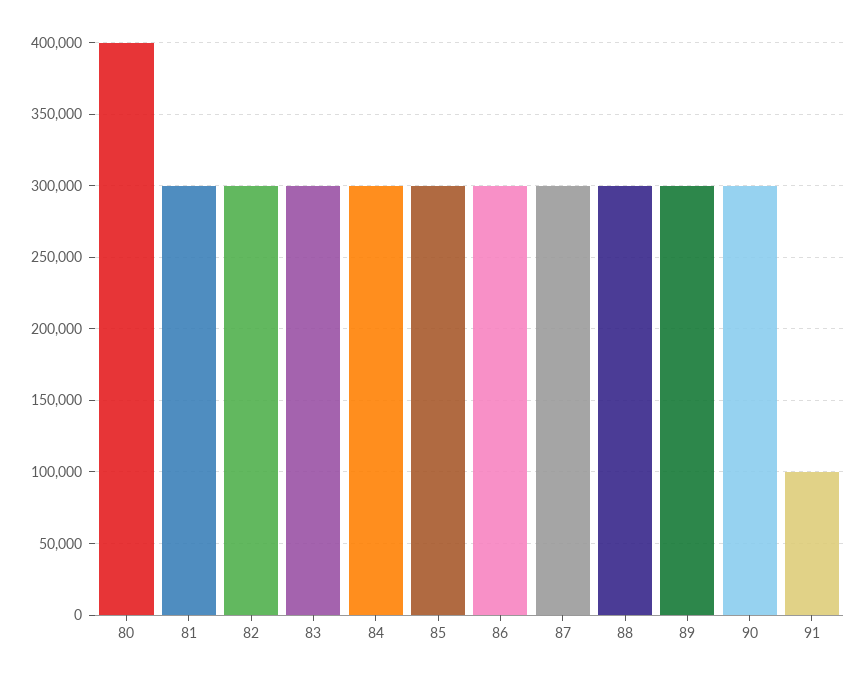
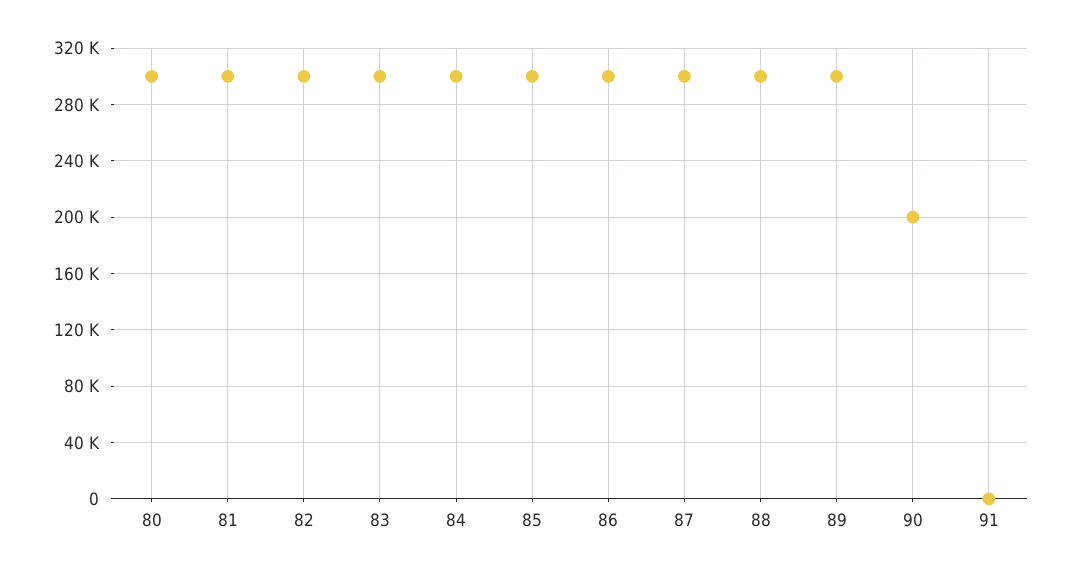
  {
-   "80": 400000,
+   "80": 300000,
    "81": 300000,
    "82": 300000,
    "83": 300000,
    "84": 300000,
    "85": 300000,
    "86": 300000,
    "87": 300000,
    "88": 300000,
    "89": 300000,
-   "90": 300000,
+   "90": 200000,
-   "91": 100000
+   "91": 0
  }

